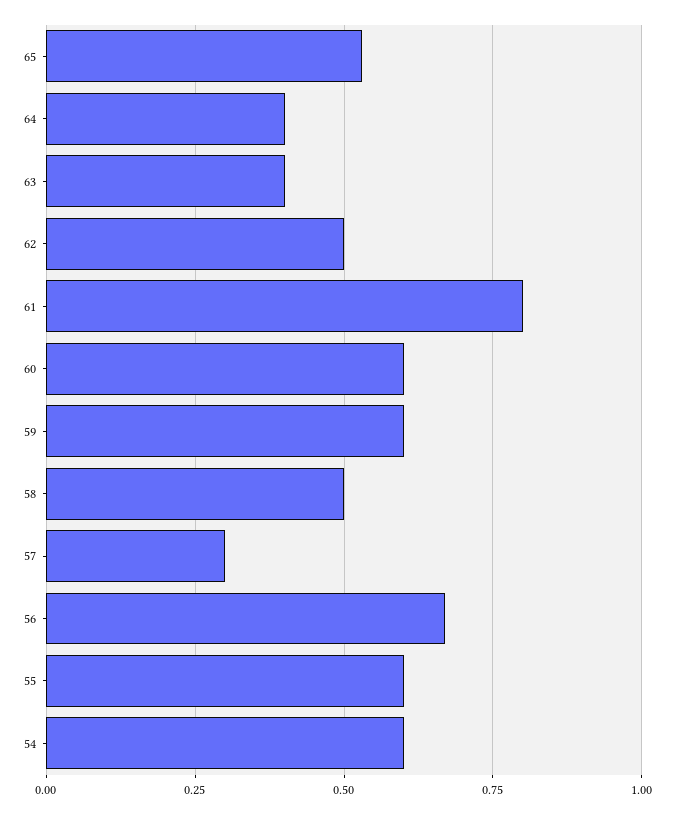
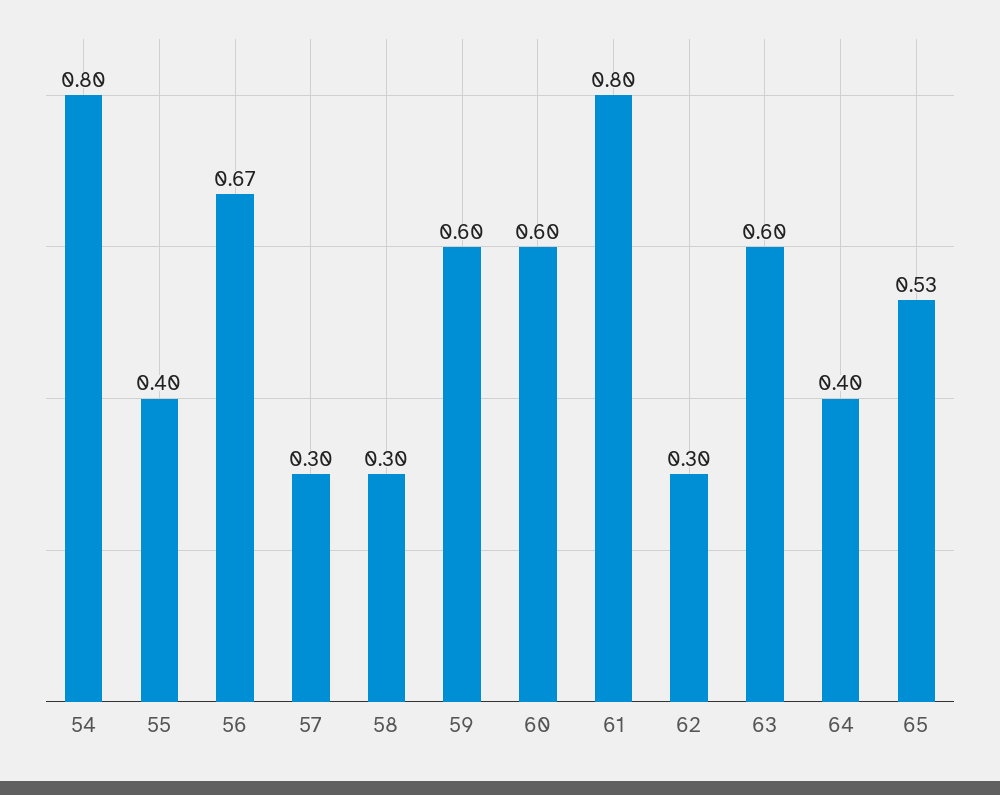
  {
    "65": 0.53,
    "64": 0.4,
-   "63": 0.4,
+   "63": 0.6,
-   "62": 0.5,
+   "62": 0.3,
    "61": 0.8,
    "60": 0.6,
    "59": 0.6,
-   "58": 0.5,
+   "58": 0.3,
    "57": 0.3,
    "56": 0.67,
-   "55": 0.6,
+   "55": 0.4,
-   "54": 0.6
+   "54": 0.8
  }

